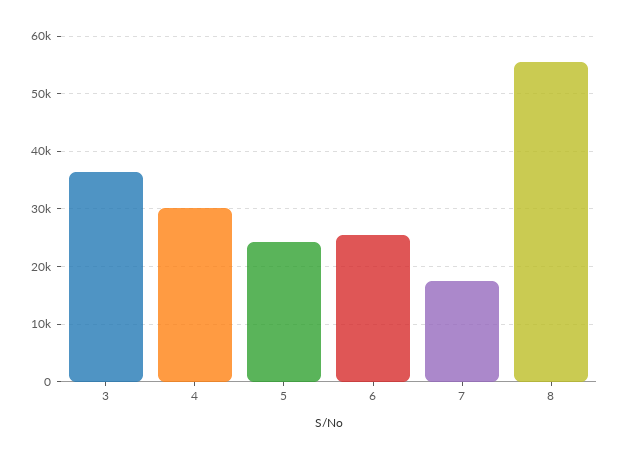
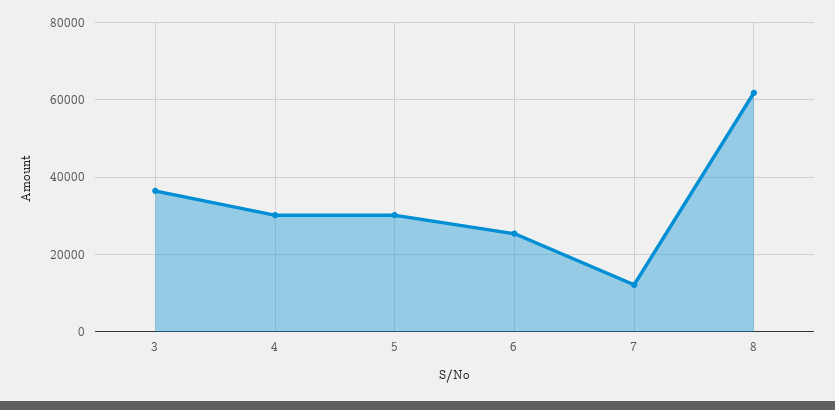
  {
    "3": 36000,
    "4": 30000,
-   "5": 24000,
+   "5": 30000,
    "6": 26000,
-   "7": 18000,
+   "7": 12000,
-   "8": 56000
+   "8": 62000
  }

